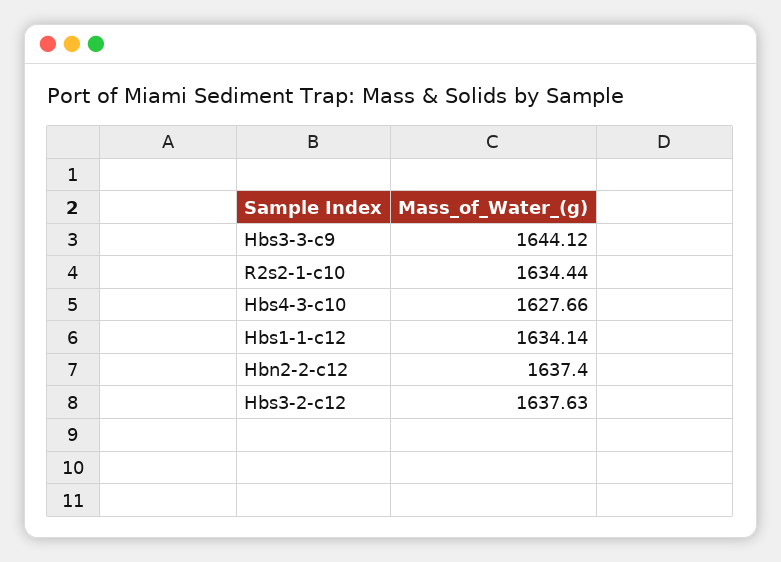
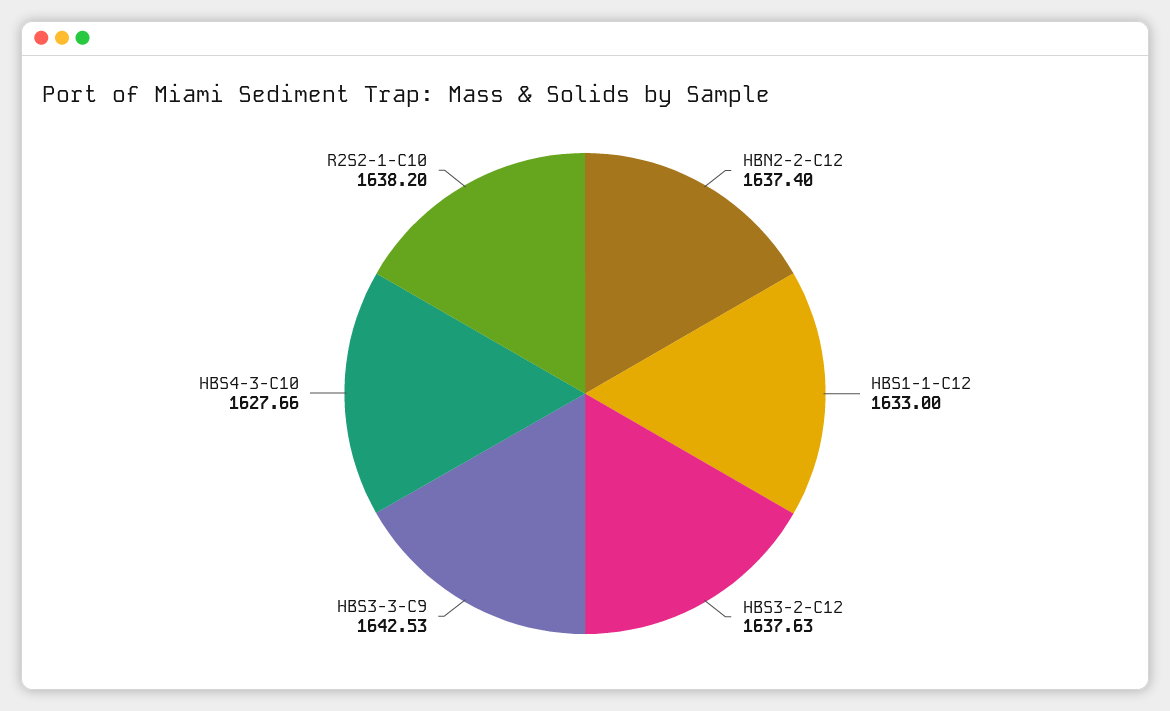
  {
-   "Hbs3-3-c9": 1644.12,
+   "Hbs3-3-c9": 1642.53,
-   "R2s2-1-c10": 1634.44,
+   "R2s2-1-c10": 1638.2,
    "Hbs4-3-c10": 1627.66,
-   "Hbs1-1-c12": 1634.14,
+   "Hbs1-1-c12": 1633,
    "Hbn2-2-c12": 1637.4,
    "Hbs3-2-c12": 1637.63
  }

